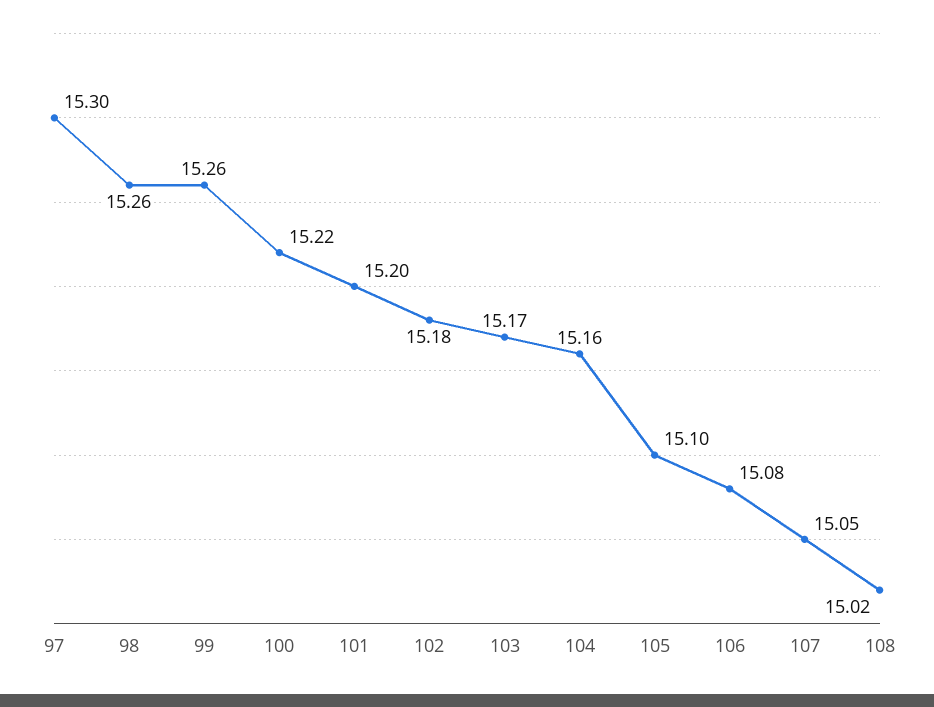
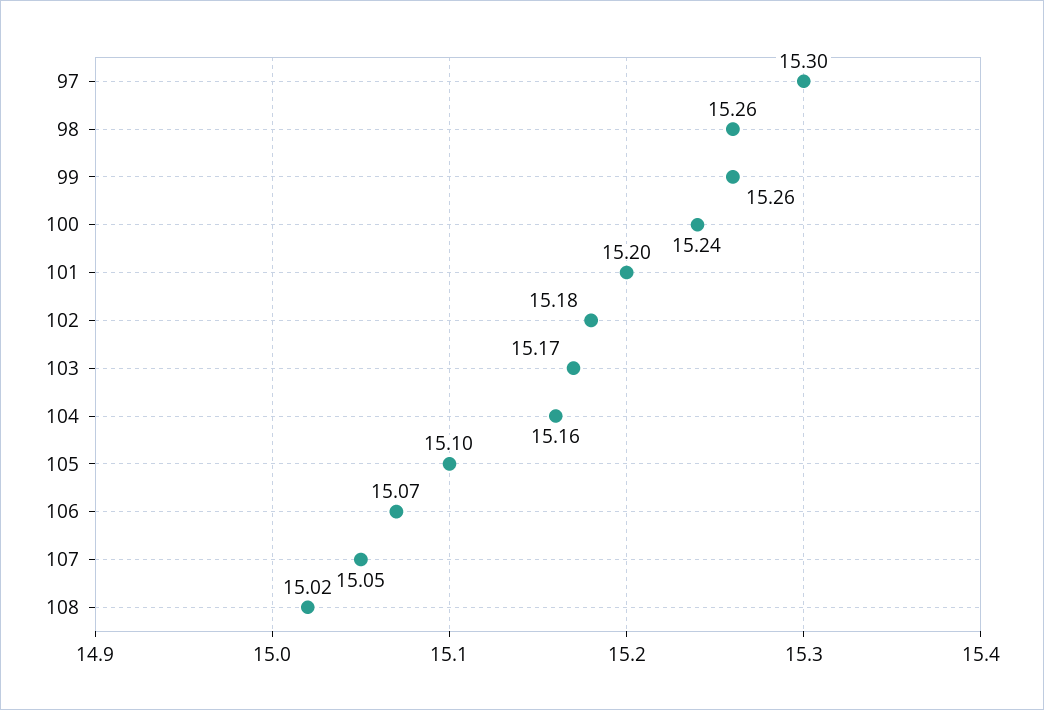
  {
    "97": 15.3,
    "98": 15.26,
    "99": 15.26,
-   "100": 15.22,
+   "100": 15.24,
    "101": 15.2,
    "102": 15.18,
    "103": 15.17,
    "104": 15.16,
    "105": 15.1,
-   "106": 15.08,
+   "106": 15.07,
    "107": 15.05,
    "108": 15.02
  }

